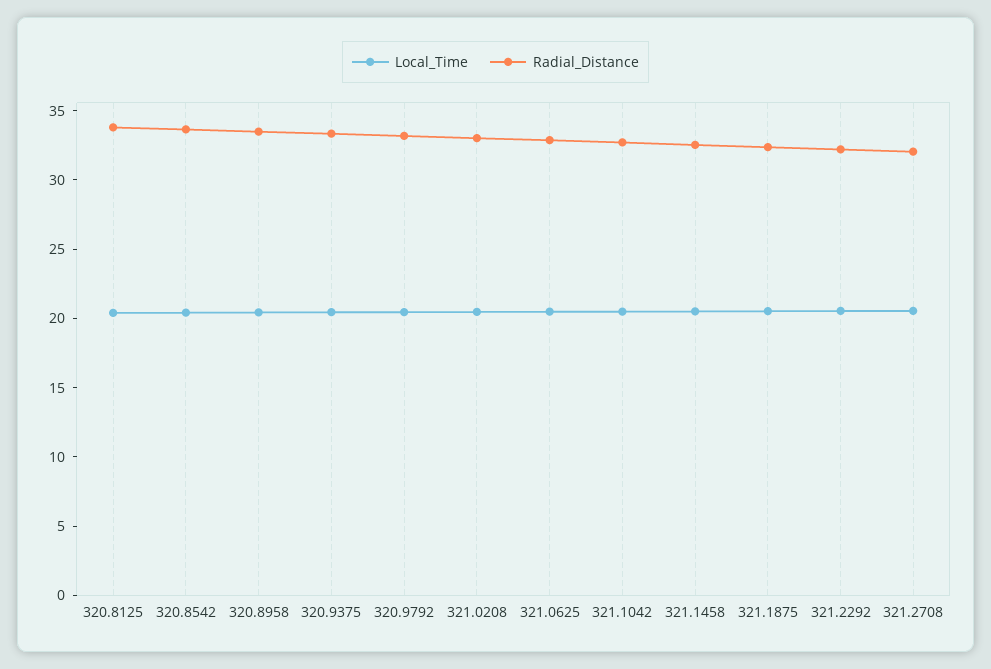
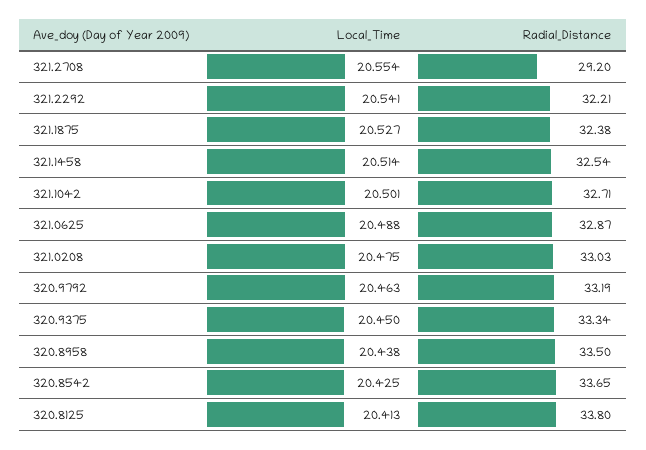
  {
    "Local_Time": {
      "320.8125": 20.413,
      "320.8542": 20.425,
      "320.8958": 20.438,
      "320.9375": 20.45,
      "320.9792": 20.463,
      "321.0208": 20.475,
      "321.0625": 20.488,
      "321.1042": 20.501,
      "321.1458": 20.514,
      "321.1875": 20.527,
      "321.2292": 20.541,
      "321.2708": 20.554
    },
    "Radial_Distance": {
      "320.8125": 33.8,
      "320.8542": 33.65,
      "320.8958": 33.5,
      "320.9375": 33.34,
      "320.9792": 33.19,
      "321.0208": 33.03,
      "321.0625": 32.87,
      "321.1042": 32.71,
      "321.1458": 32.54,
      "321.1875": 32.38,
      "321.2292": 32.21,
-     "321.2708": 32
+     "321.2708": 29.2
    }
  }

